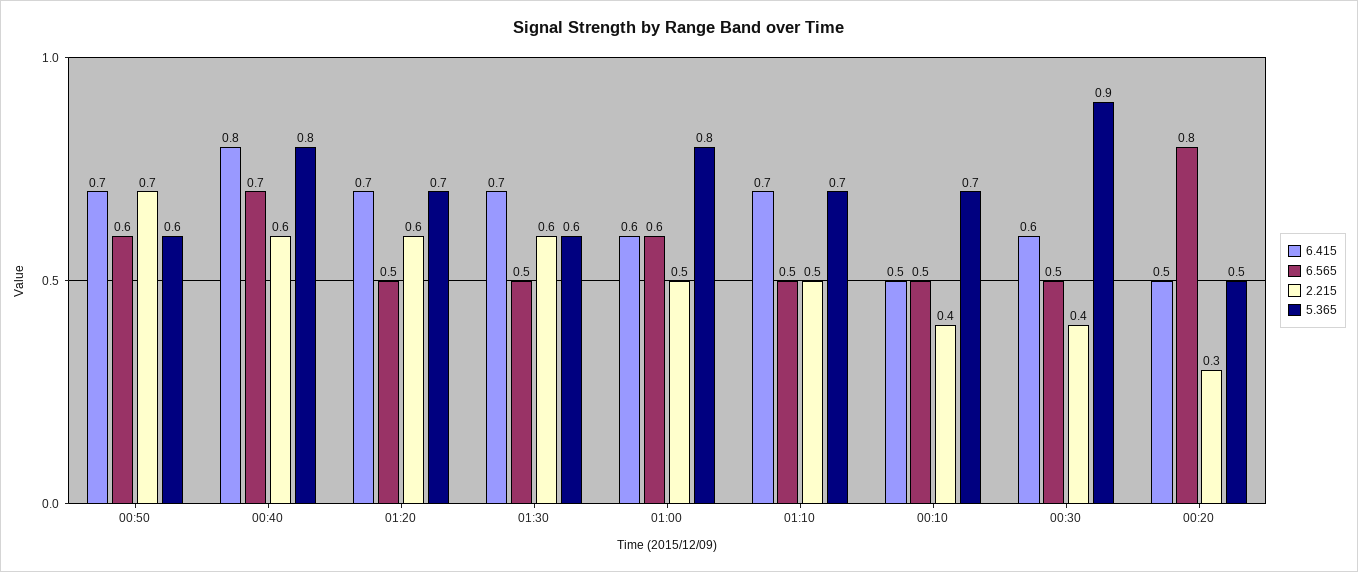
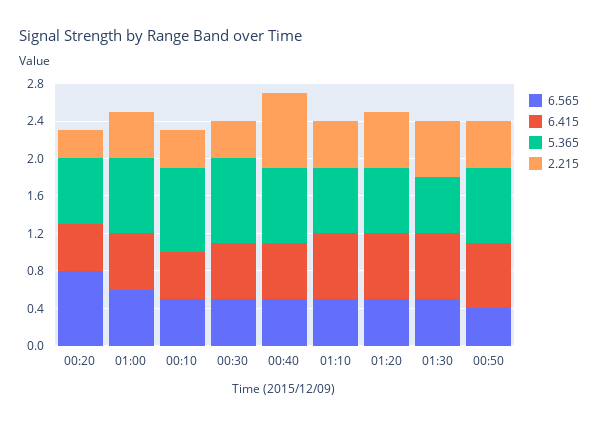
  {
    "6.415": {
      "00:50": 0.7,
-     "00:40": 0.8,
+     "00:40": 0.6,
      "01:20": 0.7,
      "01:30": 0.7,
      "01:00": 0.6,
      "01:10": 0.7,
      "00:10": 0.5,
      "00:30": 0.6,
      "00:20": 0.5
    },
    "6.565": {
-     "00:50": 0.6,
+     "00:50": 0.4,
-     "00:40": 0.7,
+     "00:40": 0.5,
      "01:20": 0.5,
      "01:30": 0.5,
      "01:00": 0.6,
      "01:10": 0.5,
      "00:10": 0.5,
      "00:30": 0.5,
      "00:20": 0.8
    },
    "2.215": {
-     "00:50": 0.7,
+     "00:50": 0.5,
-     "00:40": 0.6,
+     "00:40": 0.8,
      "01:20": 0.6,
      "01:30": 0.6,
      "01:00": 0.5,
      "01:10": 0.5,
      "00:10": 0.4,
      "00:30": 0.4,
      "00:20": 0.3
    },
    "5.365": {
-     "00:50": 0.6,
+     "00:50": 0.8,
      "00:40": 0.8,
      "01:20": 0.7,
      "01:30": 0.6,
      "01:00": 0.8,
      "01:10": 0.7,
-     "00:10": 0.7,
+     "00:10": 0.9,
      "00:30": 0.9,
-     "00:20": 0.5
+     "00:20": 0.7
    }
  }

